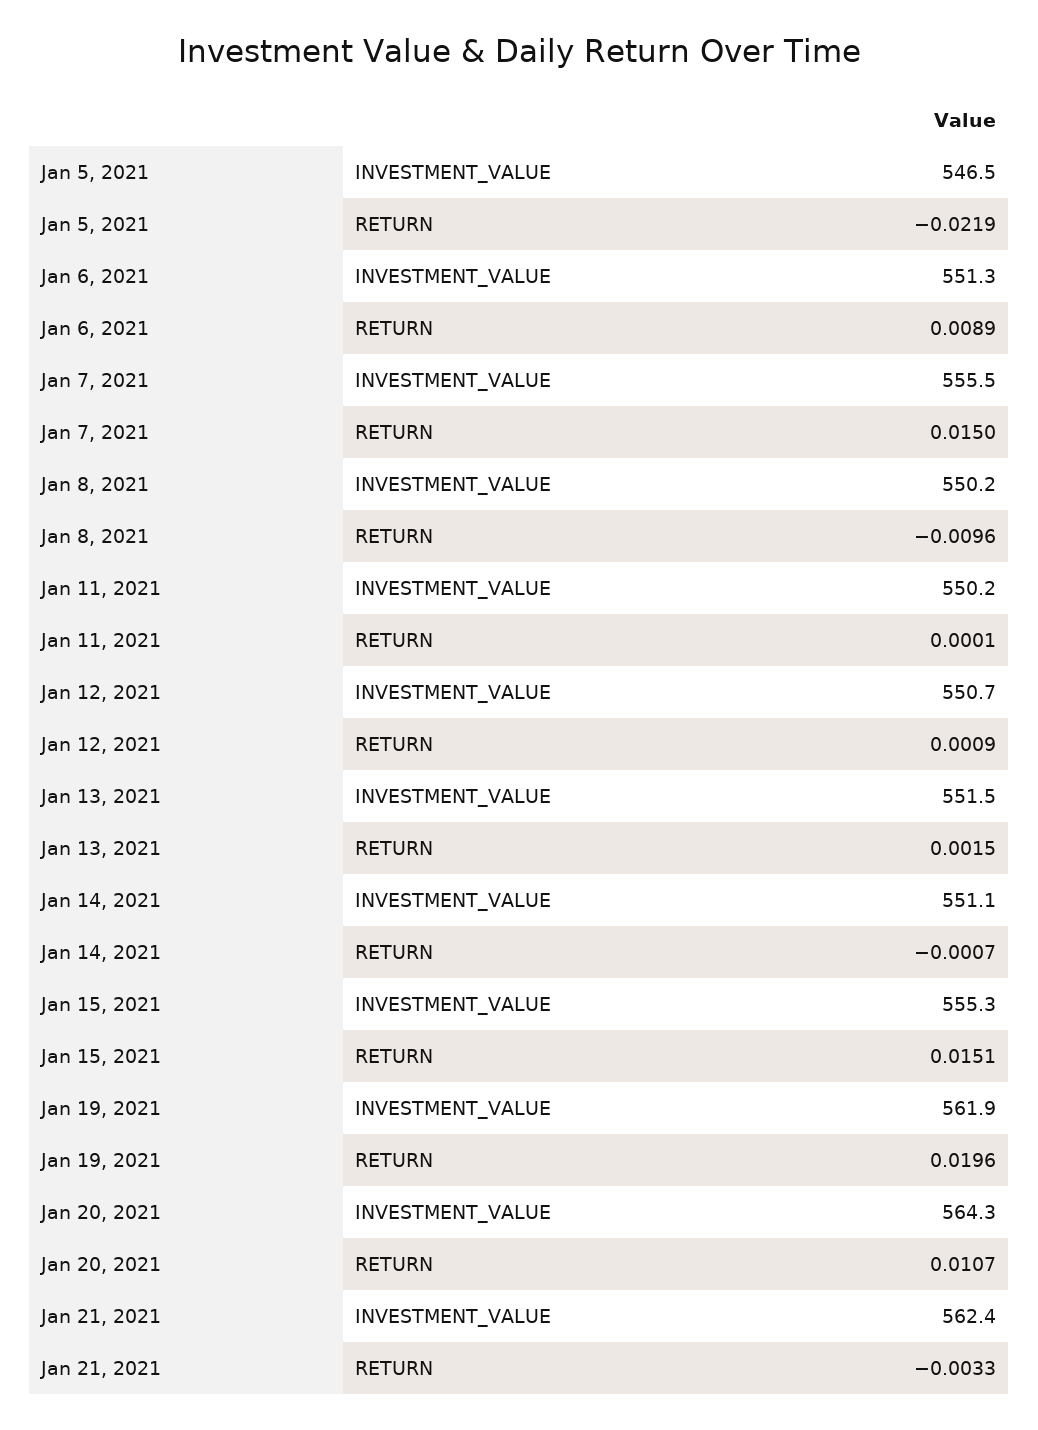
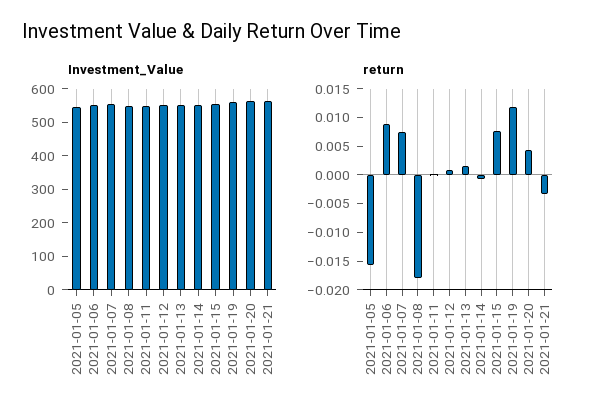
  {
    "INVESTMENT_VALUE": {
      "Jan 5, 2021": 546.5,
      "Jan 6, 2021": 551.3,
      "Jan 7, 2021": 555.5,
      "Jan 8, 2021": 550.2,
      "Jan 11, 2021": 550.2,
      "Jan 12, 2021": 550.7,
      "Jan 13, 2021": 551.5,
      "Jan 14, 2021": 551.1,
      "Jan 15, 2021": 555.3,
      "Jan 19, 2021": 561.9,
      "Jan 20, 2021": 564.3,
      "Jan 21, 2021": 562.4
    },
    "RETURN": {
-     "Jan 5, 2021": -0.0219,
+     "Jan 5, 2021": -0.015,
      "Jan 6, 2021": 0.0089,
-     "Jan 7, 2021": 0.015,
+     "Jan 7, 2021": 0.0075,
-     "Jan 8, 2021": -0.0096,
+     "Jan 8, 2021": -0.0175,
      "Jan 11, 2021": 0.0001,
      "Jan 12, 2021": 0.0009,
      "Jan 13, 2021": 0.0015,
      "Jan 14, 2021": -0.0007,
-     "Jan 15, 2021": 0.0151,
+     "Jan 15, 2021": 0.0075,
-     "Jan 19, 2021": 0.0196,
+     "Jan 19, 2021": 0.0125,
-     "Jan 20, 2021": 0.0107,
+     "Jan 20, 2021": 0.005,
      "Jan 21, 2021": -0.0033
    }
  }

